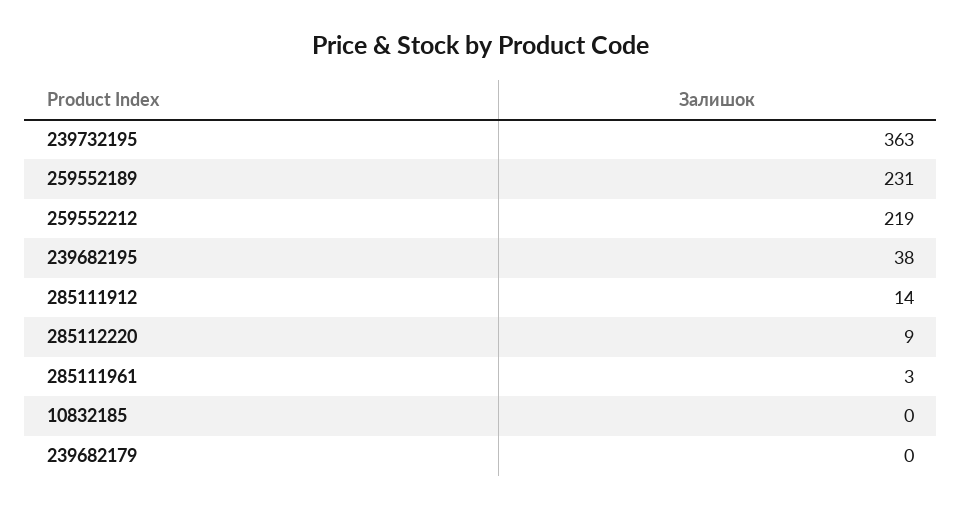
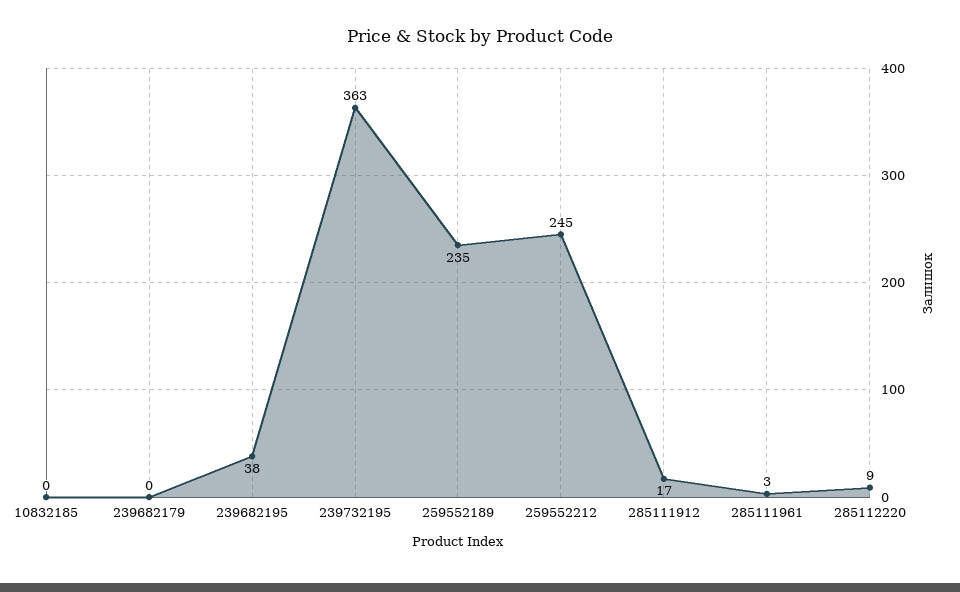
  {
    "239732195": 363,
-   "259552189": 231,
+   "259552189": 235,
-   "259552212": 219,
+   "259552212": 245,
    "239682195": 38,
-   "285111912": 14,
+   "285111912": 17,
    "285112220": 9,
    "285111961": 3,
    "10832185": 0,
    "239682179": 0
  }

